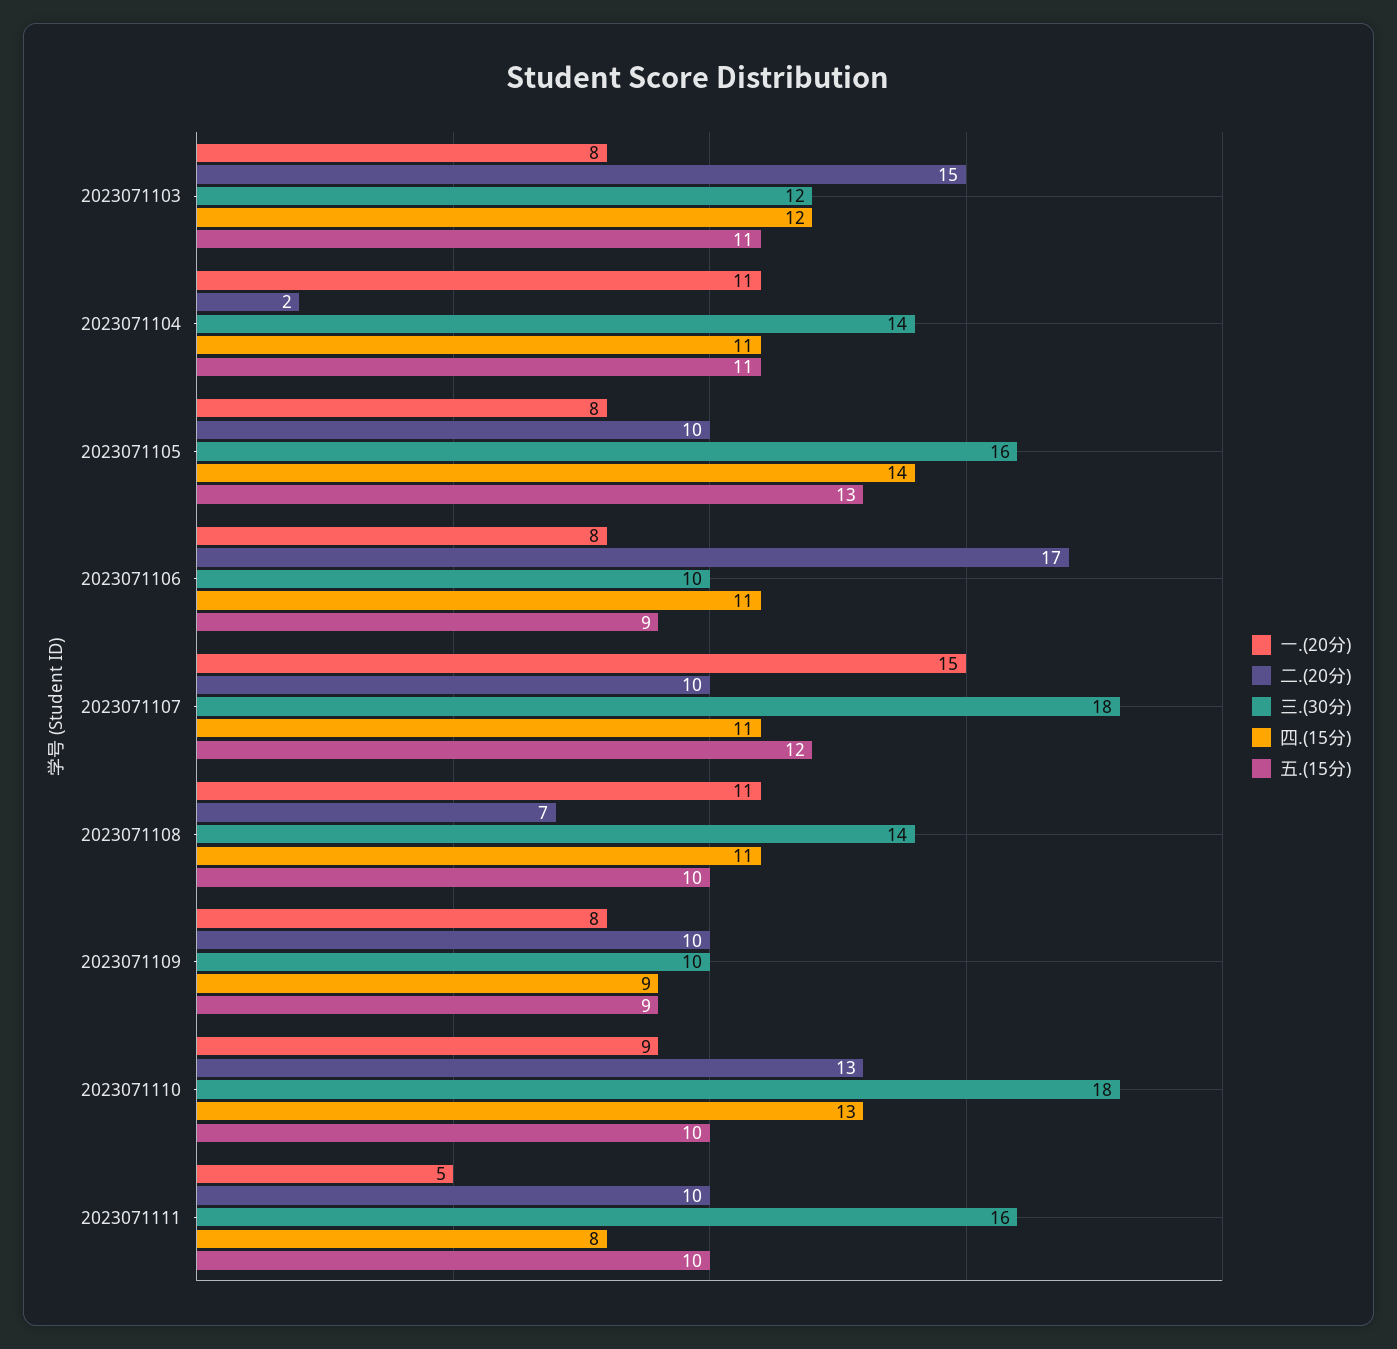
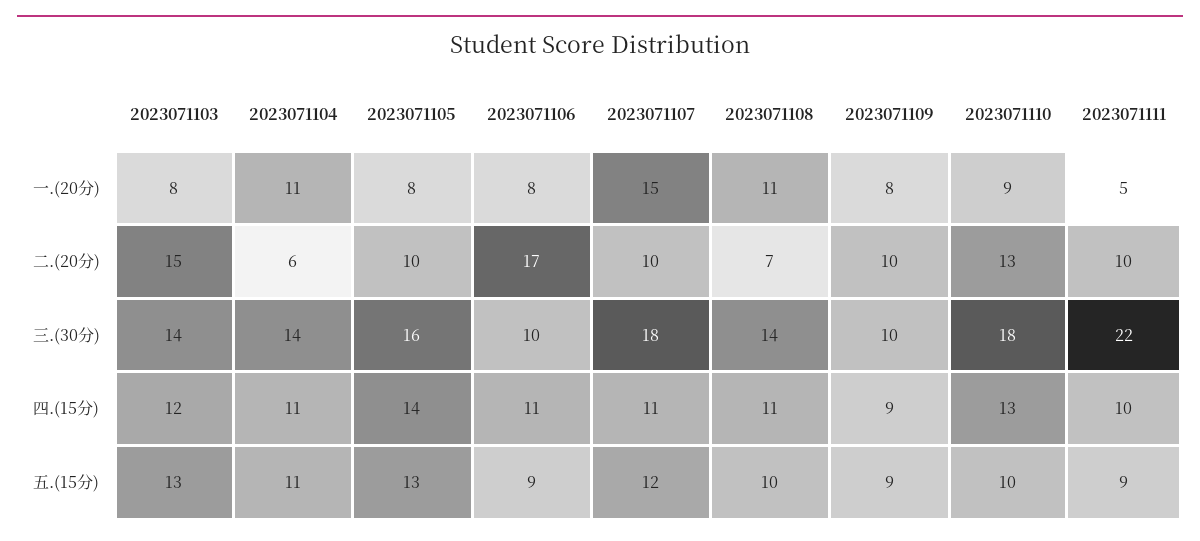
  {
    "一.(20分)": {
      "2023071103": 8,
      "2023071104": 11,
      "2023071105": 8,
      "2023071106": 8,
      "2023071107": 15,
      "2023071108": 11,
      "2023071109": 8,
      "2023071110": 9,
      "2023071111": 5
    },
    "二.(20分)": {
      "2023071103": 15,
-     "2023071104": 2,
+     "2023071104": 6,
      "2023071105": 10,
      "2023071106": 17,
      "2023071107": 10,
      "2023071108": 7,
      "2023071109": 10,
      "2023071110": 13,
      "2023071111": 10
    },
    "三.(30分)": {
-     "2023071103": 12,
+     "2023071103": 14,
      "2023071104": 14,
      "2023071105": 16,
      "2023071106": 10,
      "2023071107": 18,
      "2023071108": 14,
      "2023071109": 10,
      "2023071110": 18,
-     "2023071111": 16
+     "2023071111": 22
    },
    "四.(15分)": {
      "2023071103": 12,
      "2023071104": 11,
      "2023071105": 14,
      "2023071106": 11,
      "2023071107": 11,
      "2023071108": 11,
      "2023071109": 9,
      "2023071110": 13,
-     "2023071111": 8
+     "2023071111": 10
    },
    "五.(15分)": {
-     "2023071103": 11,
+     "2023071103": 13,
      "2023071104": 11,
      "2023071105": 13,
      "2023071106": 9,
      "2023071107": 12,
      "2023071108": 10,
      "2023071109": 9,
      "2023071110": 10,
-     "2023071111": 10
+     "2023071111": 9
    }
  }

